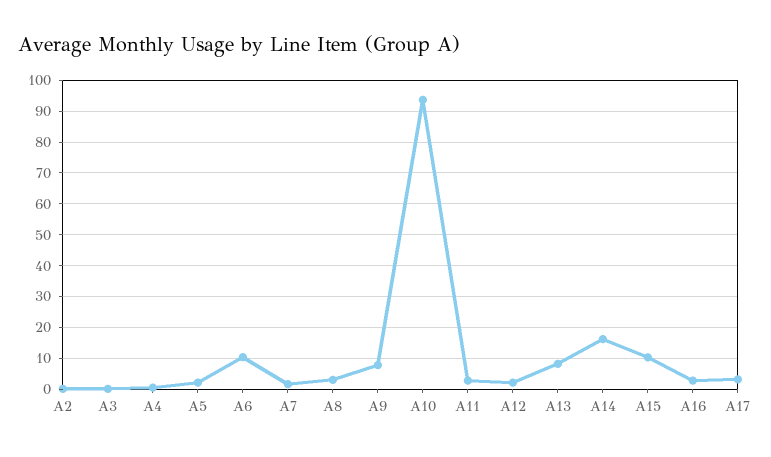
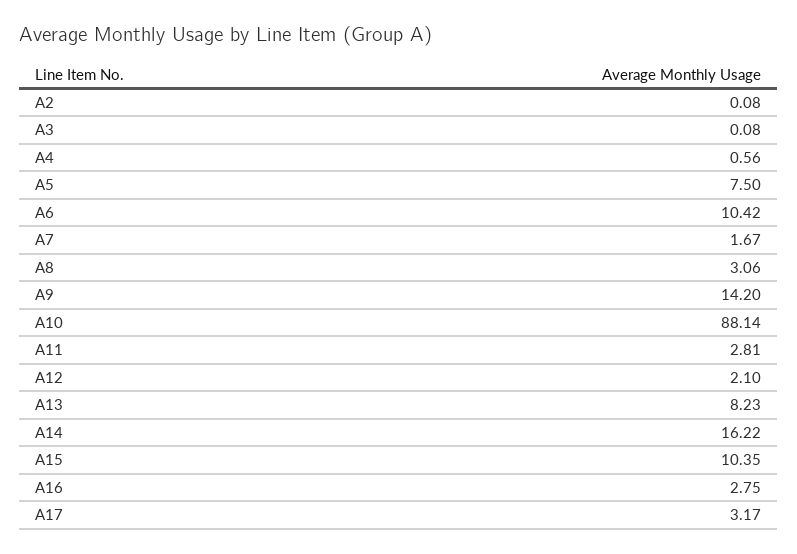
  {
    "A2": 0.08,
    "A3": 0.08,
    "A4": 0.56,
-   "A5": 2,
+   "A5": 7.5,
    "A6": 10.42,
    "A7": 1.67,
    "A8": 3.06,
-   "A9": 8,
+   "A9": 14.2,
-   "A10": 94,
+   "A10": 88.14,
    "A11": 2.81,
    "A12": 2.1,
    "A13": 8.23,
    "A14": 16.22,
    "A15": 10.35,
    "A16": 2.75,
    "A17": 3.17
  }

